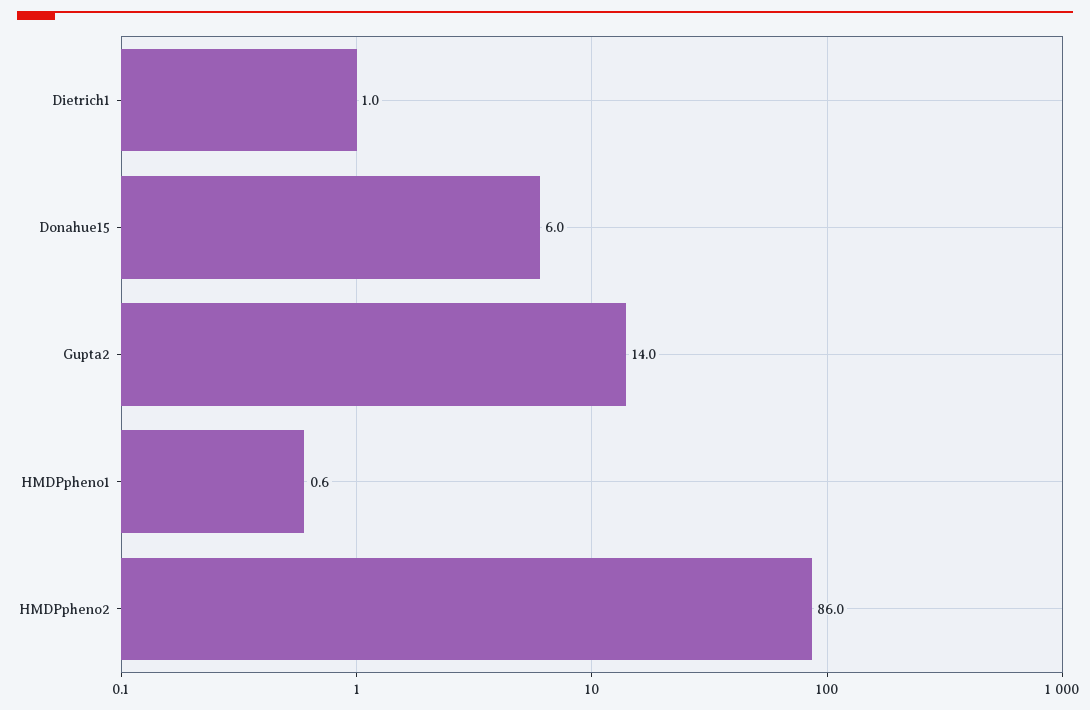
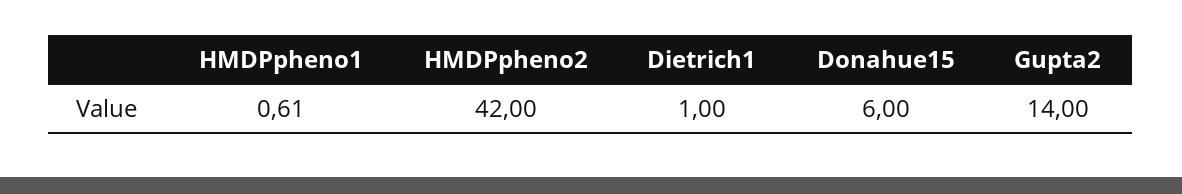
  {
    "Dietrich1": 1,
    "Donahue15": 6,
    "Gupta2": 14,
    "HMDPpheno1": 0.61,
-   "HMDPpheno2": 86
+   "HMDPpheno2": 42
  }

